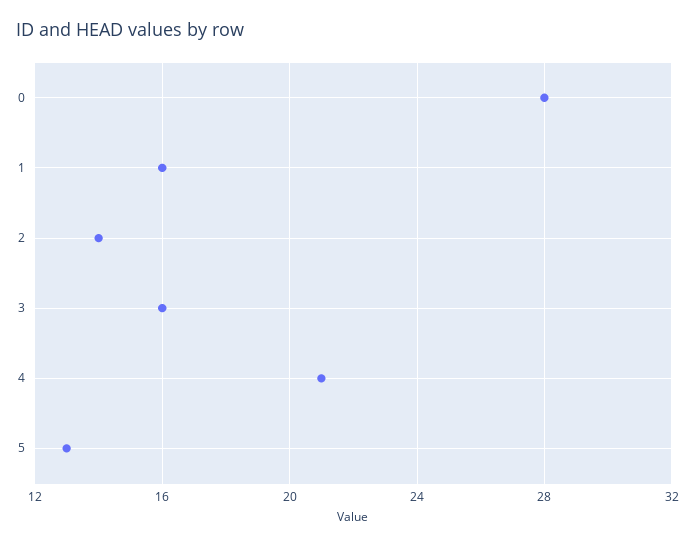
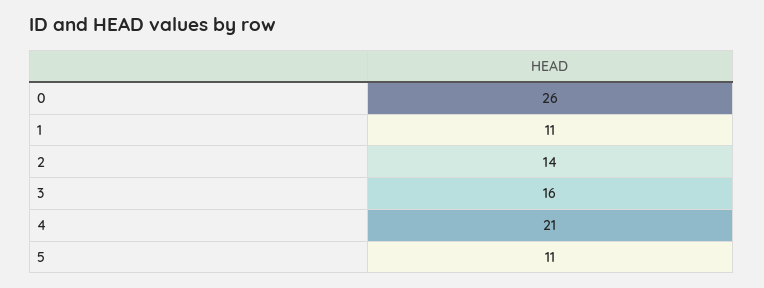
  {
-   "0": 28,
+   "0": 26,
-   "1": 16,
+   "1": 11,
    "2": 14,
    "3": 16,
    "4": 21,
-   "5": 13
+   "5": 11
  }

